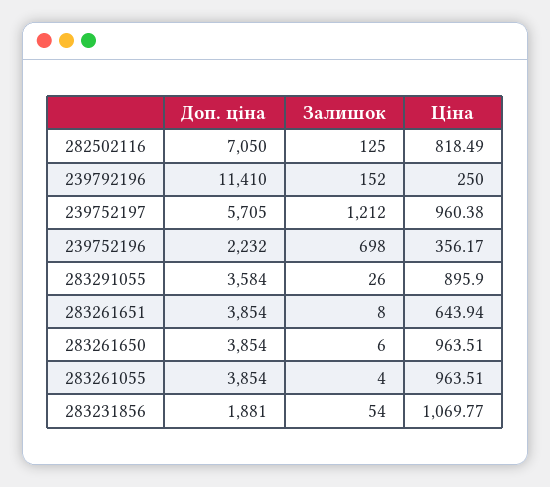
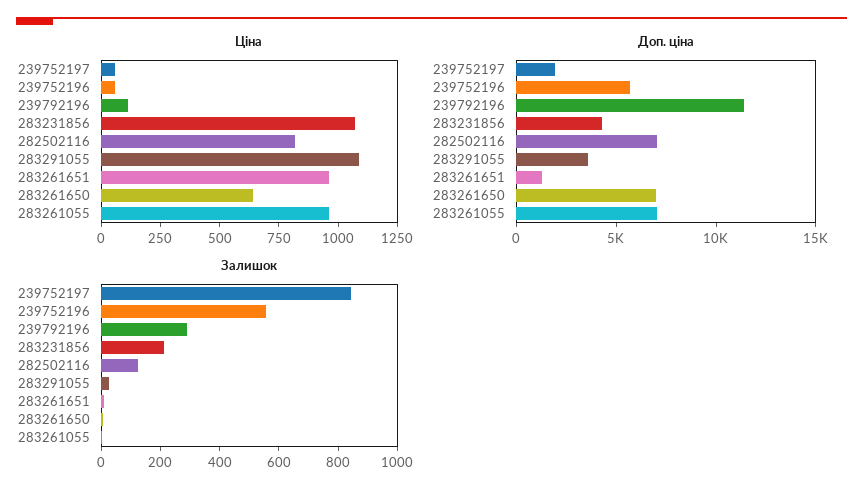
  {
    "Доп. ціна": {
      "282502116": 7050,
      "239792196": 11410,
-     "239752197": 5705,
+     "239752197": 2000,
-     "239752196": 2232,
+     "239752196": 6000,
      "283291055": 3584,
-     "283261651": 3854,
+     "283261651": 1000,
-     "283261650": 3854,
+     "283261650": 7000,
-     "283261055": 3854,
+     "283261055": 7000,
-     "283231856": 1881
+     "283231856": 4000
    },
    "Залишок": {
      "282502116": 125,
-     "239792196": 152,
+     "239792196": 300,
-     "239752197": 1212,
+     "239752197": 850,
-     "239752196": 698,
+     "239752196": 550,
      "283291055": 26,
      "283261651": 8,
      "283261650": 6,
      "283261055": 4,
-     "283231856": 54
+     "283231856": 200
    },
    "Ціна": {
      "282502116": 818.49,
-     "239792196": 250,
+     "239792196": 100,
-     "239752197": 960.38,
+     "239752197": 50,
-     "239752196": 356.17,
+     "239752196": 50,
-     "283291055": 895.9,
+     "283291055": 1100,
-     "283261651": 643.94,
+     "283261651": 950,
-     "283261650": 963.51,
+     "283261650": 650,
      "283261055": 963.51,
      "283231856": 1069.77
    }
  }

